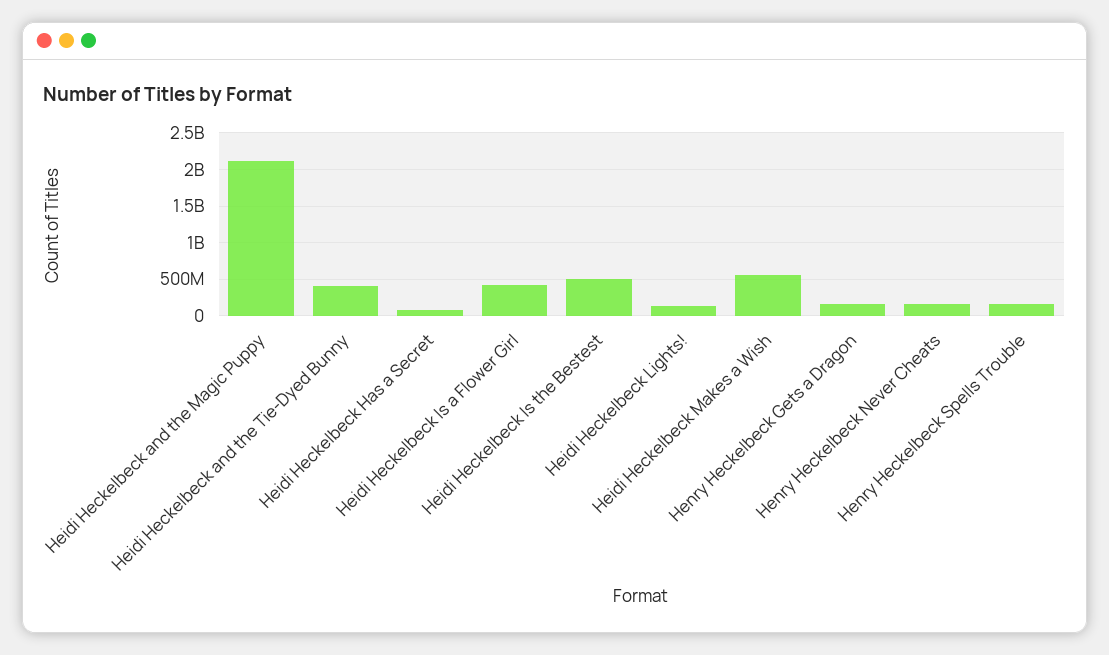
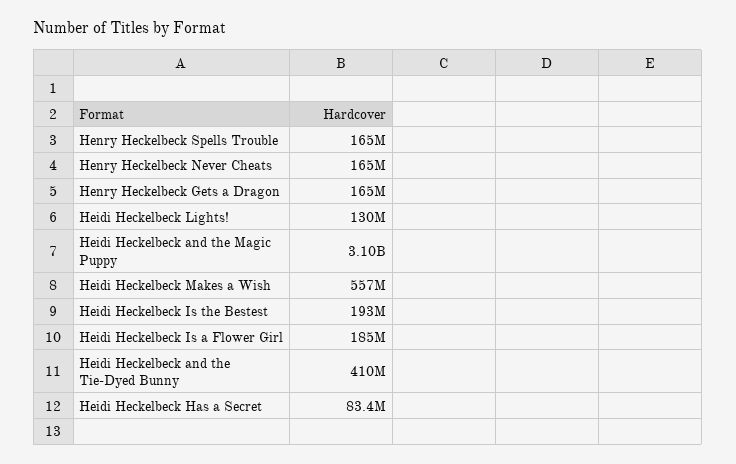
  {
-   "Heidi Heckelbeck and the Magic Puppy": 2100000000,
+   "Heidi Heckelbeck and the Magic Puppy": 3100000000,
    "Heidi Heckelbeck and the Tie-Dyed Bunny": 410000000,
    "Heidi Heckelbeck Has a Secret": 83400000,
-   "Heidi Heckelbeck Is a Flower Girl": 400000000,
+   "Heidi Heckelbeck Is a Flower Girl": 185000000,
-   "Heidi Heckelbeck Is the Bestest": 500000000,
+   "Heidi Heckelbeck Is the Bestest": 193000000,
    "Heidi Heckelbeck Lights!": 130000000,
    "Heidi Heckelbeck Makes a Wish": 557000000,
    "Henry Heckelbeck Gets a Dragon": 165000000,
    "Henry Heckelbeck Never Cheats": 165000000,
    "Henry Heckelbeck Spells Trouble": 165000000
  }

